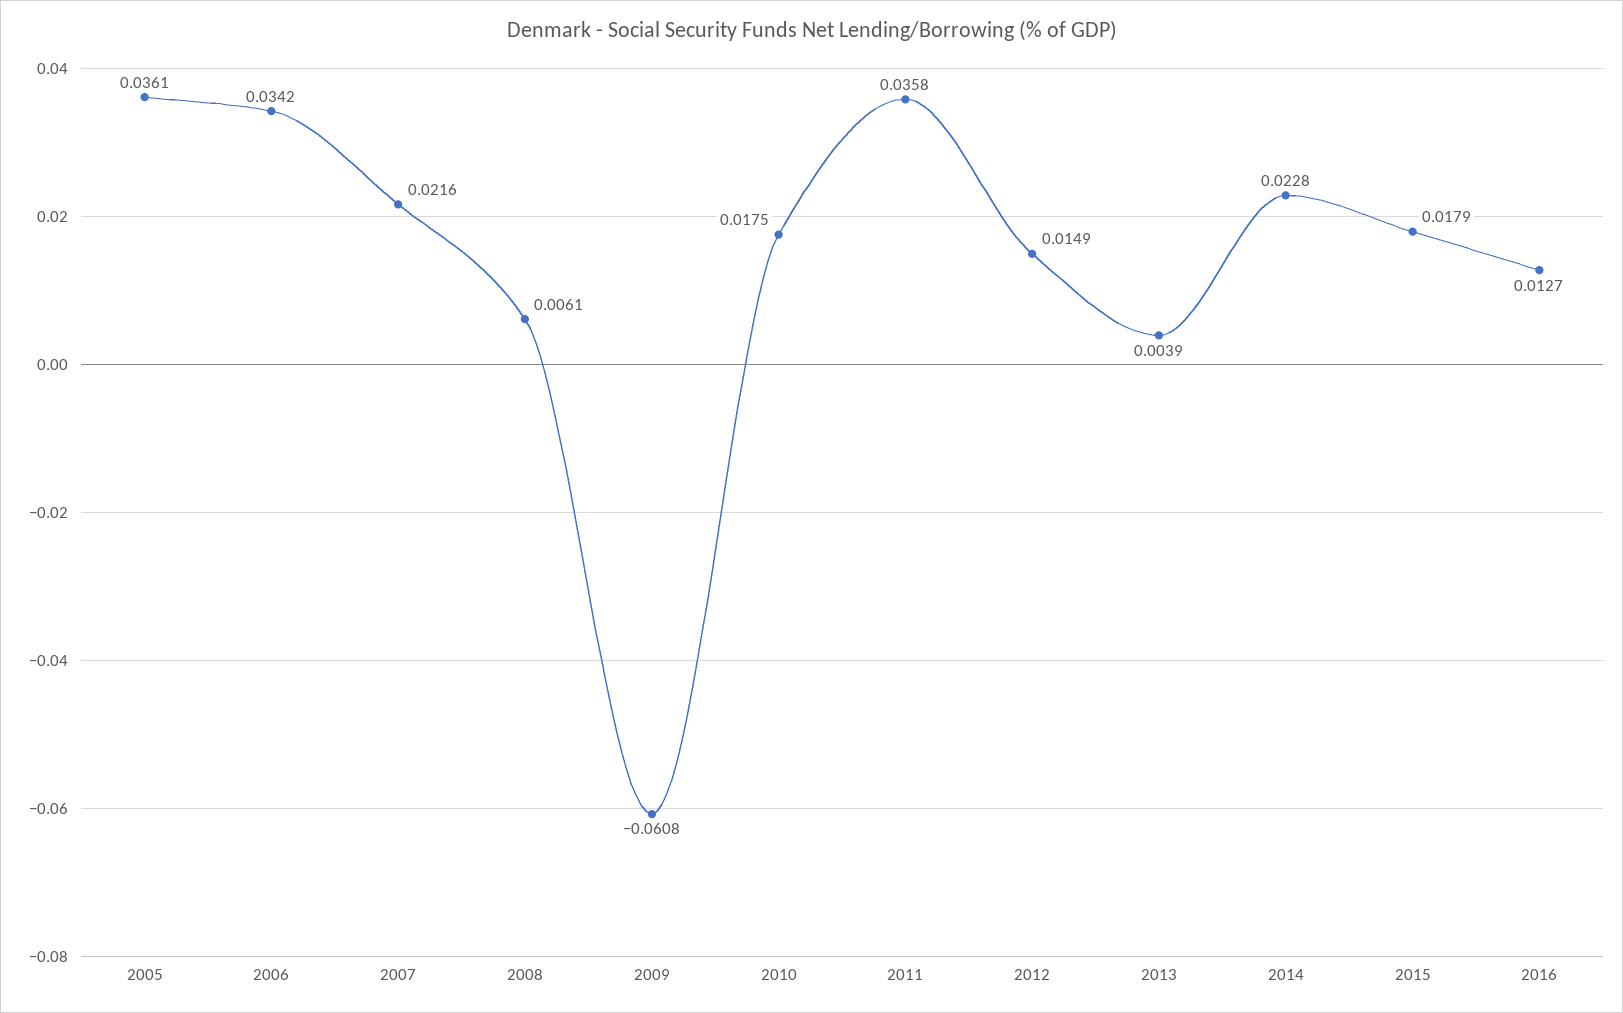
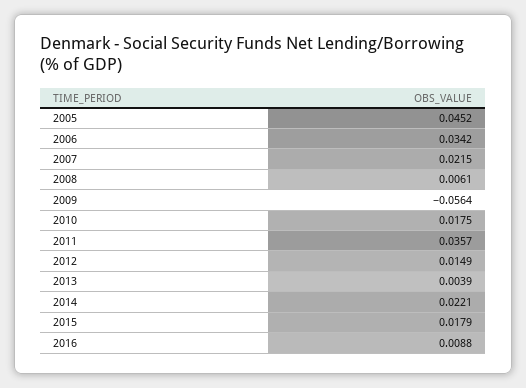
  {
-   "2005": 0.0361,
+   "2005": 0.0452,
    "2006": 0.0342,
-   "2007": 0.0216,
+   "2007": 0.0215,
    "2008": 0.0061,
-   "2009": -0.0608,
+   "2009": -0.0564,
    "2010": 0.0175,
-   "2011": 0.0358,
+   "2011": 0.0357,
    "2012": 0.0149,
    "2013": 0.0039,
-   "2014": 0.0228,
+   "2014": 0.0221,
    "2015": 0.0179,
-   "2016": 0.0127
+   "2016": 0.0088
  }

